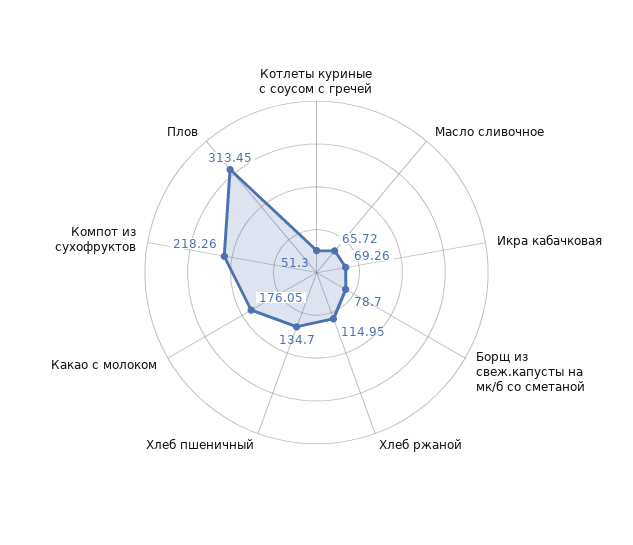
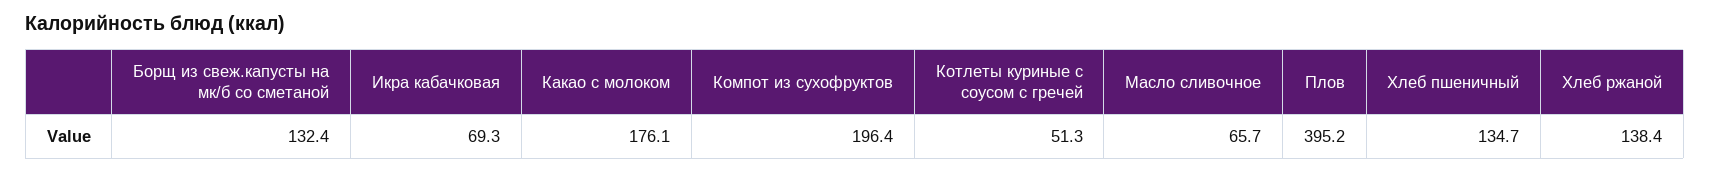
  {
    "Котлеты куриные с соусом с гречей": 51.3,
    "Масло сливочное": 65.72,
    "Икра кабачковая": 69.26,
-   "Борщ из свеж.капусты на мк/б со сметаной": 78.7,
+   "Борщ из свеж.капусты на мк/б со сметаной": 132.4,
-   "Хлеб ржаной": 114.95,
+   "Хлеб ржаной": 138.4,
    "Хлеб пшеничный": 134.7,
    "Какао с молоком": 176.05,
-   "Компот из сухофруктов": 218.26,
+   "Компот из сухофруктов": 196.4,
-   "Плов": 313.45
+   "Плов": 395.2
  }

